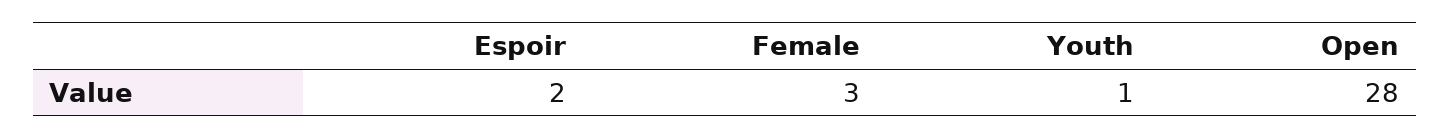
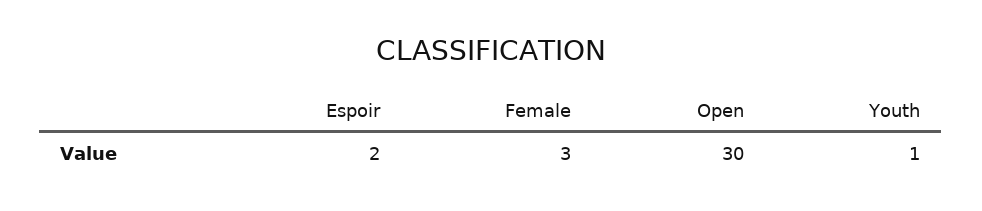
  {
    "Espoir": 2,
    "Female": 3,
    "Youth": 1,
-   "Open": 28
+   "Open": 30
  }

